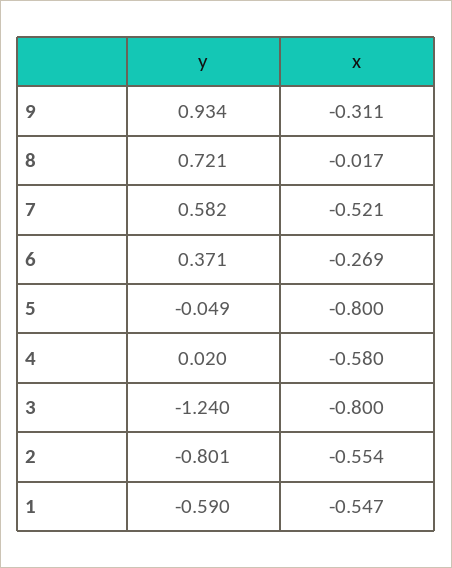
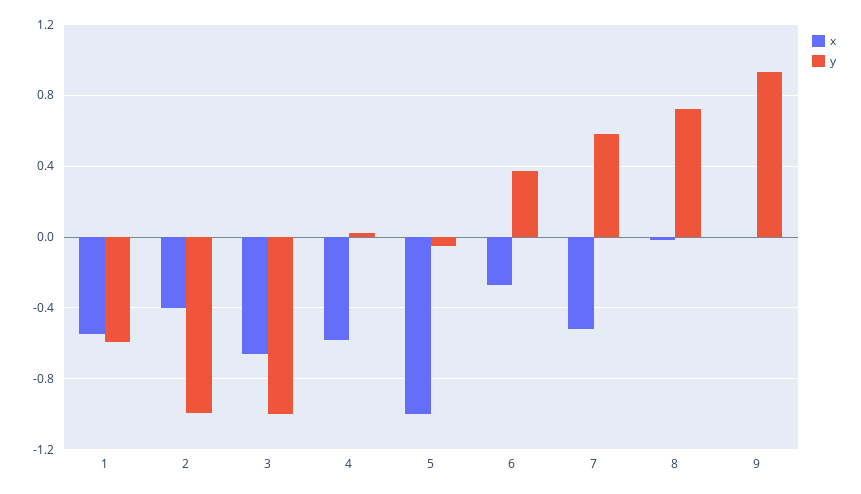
  {
    "y": {
      "9": 0.934,
      "8": 0.721,
      "7": 0.582,
      "6": 0.371,
      "5": -0.049,
      "4": 0.02,
-     "3": -1.24,
+     "3": -1,
-     "2": -0.801,
+     "2": -1,
      "1": -0.59
    },
    "x": {
-     "9": -0.311,
+     "9": 0,
      "8": -0.017,
      "7": -0.521,
      "6": -0.269,
-     "5": -0.8,
+     "5": -1,
      "4": -0.58,
-     "3": -0.8,
+     "3": -0.65,
-     "2": -0.554,
+     "2": -0.4,
      "1": -0.547
    }
  }

